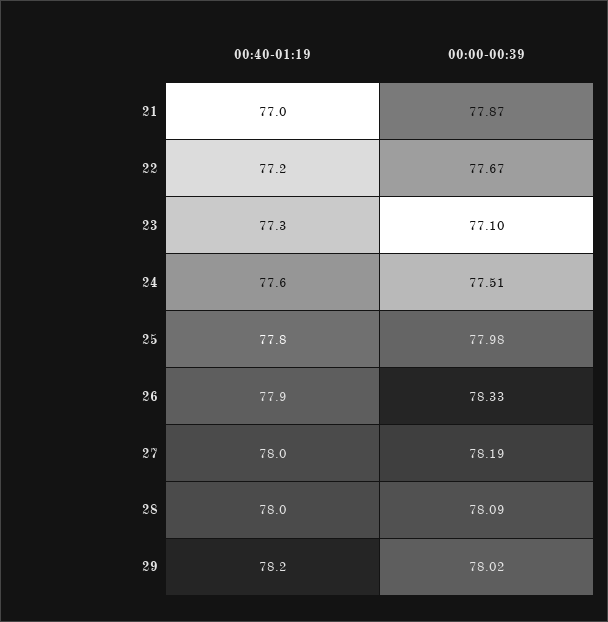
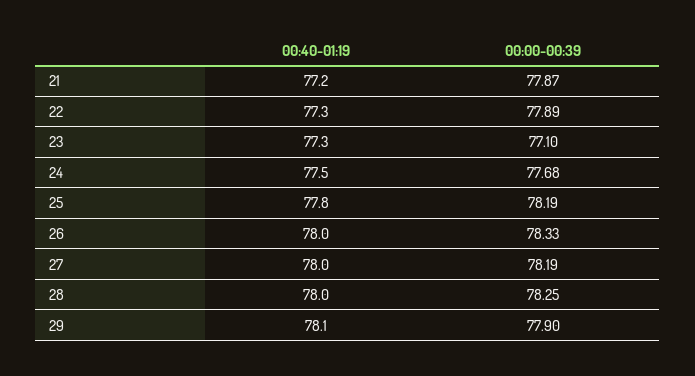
  {
    "00:40-01:19": {
-     "21": 77,
+     "21": 77.2,
-     "22": 77.2,
+     "22": 77.3,
      "23": 77.3,
-     "24": 77.6,
+     "24": 77.5,
      "25": 77.8,
-     "26": 77.9,
+     "26": 78,
      "27": 78,
      "28": 78,
-     "29": 78.2
+     "29": 78.1
    },
    "00:00-00:39": {
      "21": 77.87,
-     "22": 77.67,
+     "22": 77.89,
      "23": 77.1,
-     "24": 77.51,
+     "24": 77.68,
-     "25": 77.98,
+     "25": 78.19,
      "26": 78.33,
      "27": 78.19,
-     "28": 78.09,
+     "28": 78.25,
-     "29": 78.02
+     "29": 77.9
    }
  }

